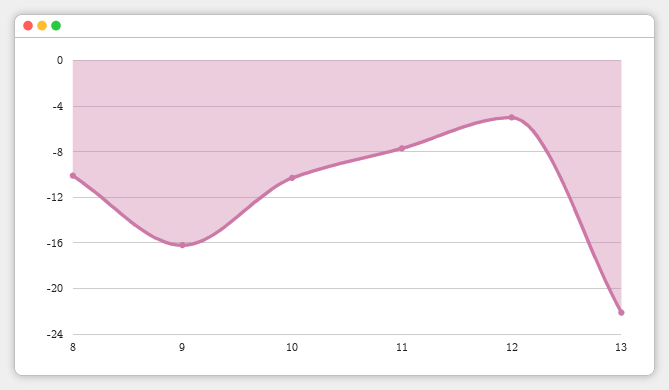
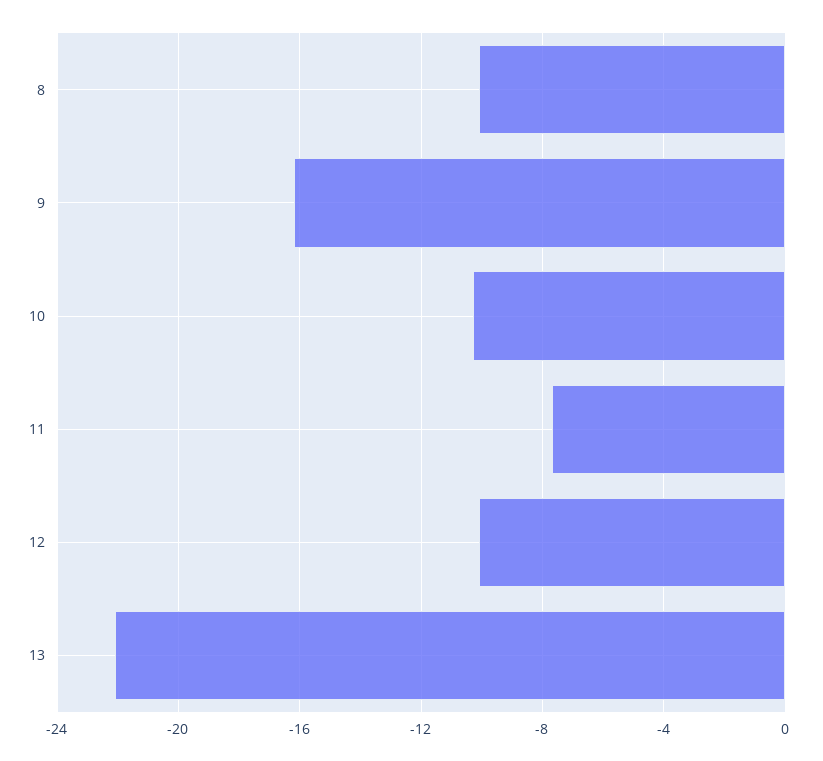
  {
    "8": -10,
    "9": -16,
    "10": -10.5,
    "11": -7.5,
-   "12": -5,
+   "12": -10,
    "13": -22
  }

